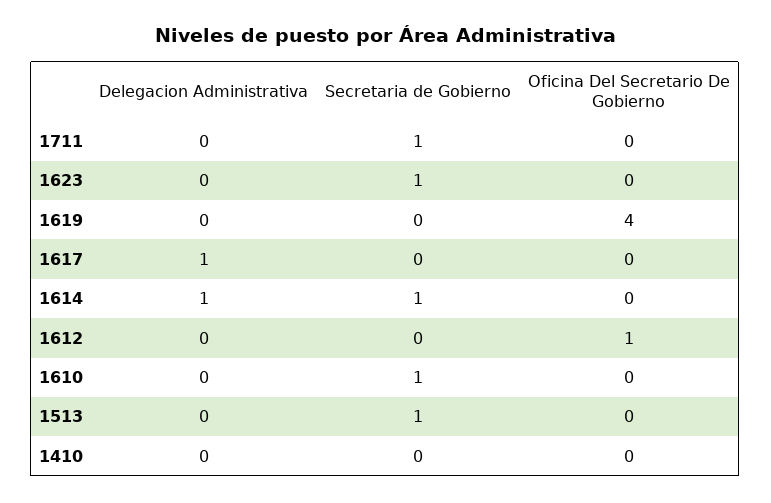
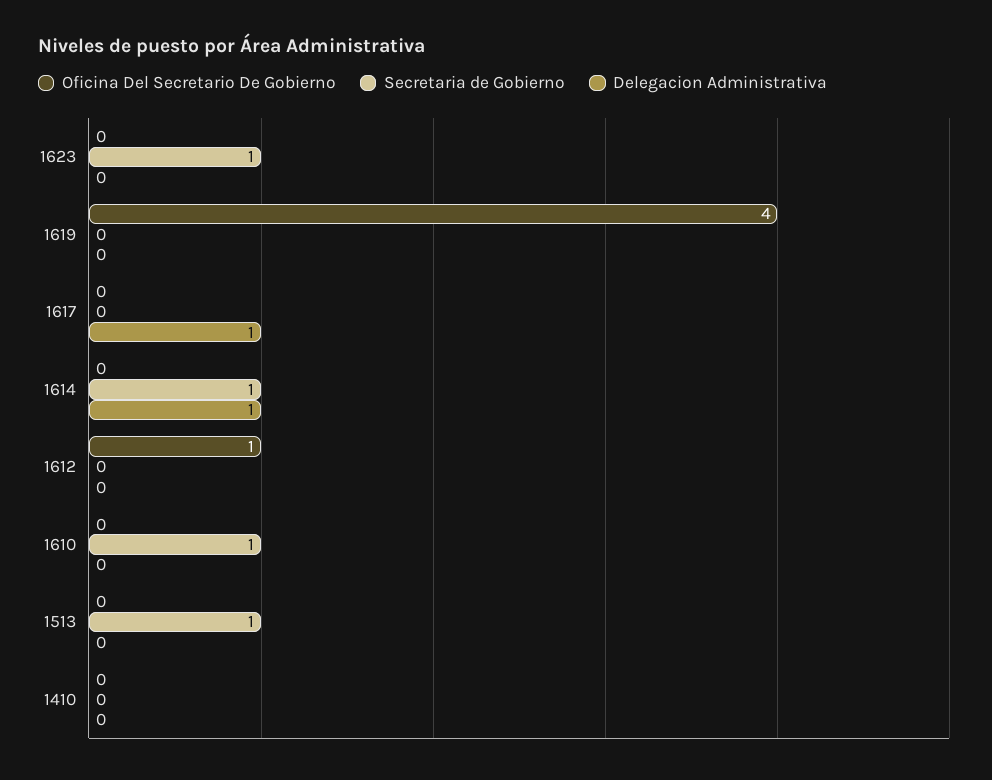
  {
    "Delegacion Administrativa": {
-     "1711": 0,
      "1623": 0,
      "1619": 0,
      "1617": 1,
      "1614": 1,
      "1612": 0,
      "1610": 0,
      "1513": 0,
      "1410": 0
    },
    "Secretaria de Gobierno": {
-     "1711": 1,
      "1623": 1,
      "1619": 0,
      "1617": 0,
      "1614": 1,
      "1612": 0,
      "1610": 1,
      "1513": 1,
      "1410": 0
    },
    "Oficina Del Secretario De Gobierno": {
-     "1711": 0,
      "1623": 0,
      "1619": 4,
      "1617": 0,
      "1614": 0,
      "1612": 1,
      "1610": 0,
      "1513": 0,
      "1410": 0
    }
  }

